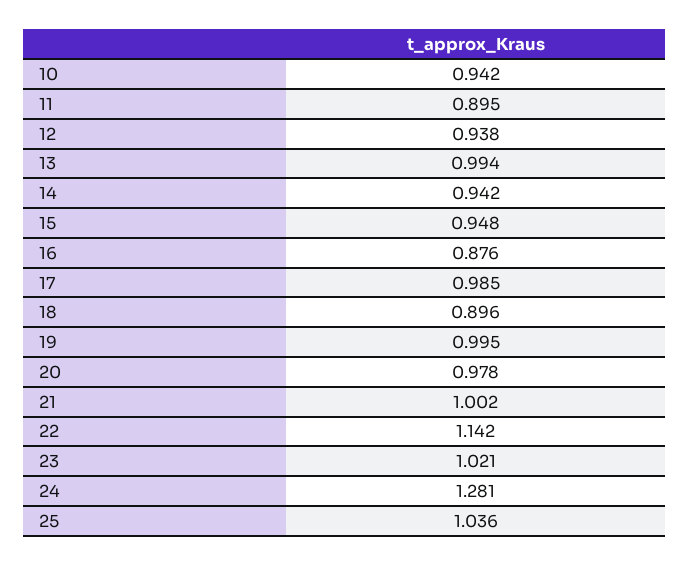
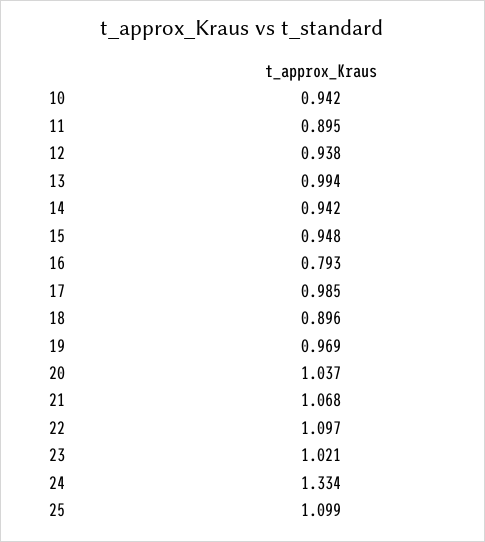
  {
    "10": 0.942,
    "11": 0.895,
    "12": 0.938,
    "13": 0.994,
    "14": 0.942,
    "15": 0.948,
-   "16": 0.876,
+   "16": 0.793,
    "17": 0.985,
    "18": 0.896,
-   "19": 0.995,
+   "19": 0.969,
-   "20": 0.978,
+   "20": 1.037,
-   "21": 1.002,
+   "21": 1.068,
-   "22": 1.142,
+   "22": 1.097,
    "23": 1.021,
-   "24": 1.281,
+   "24": 1.334,
-   "25": 1.036
+   "25": 1.099
  }

